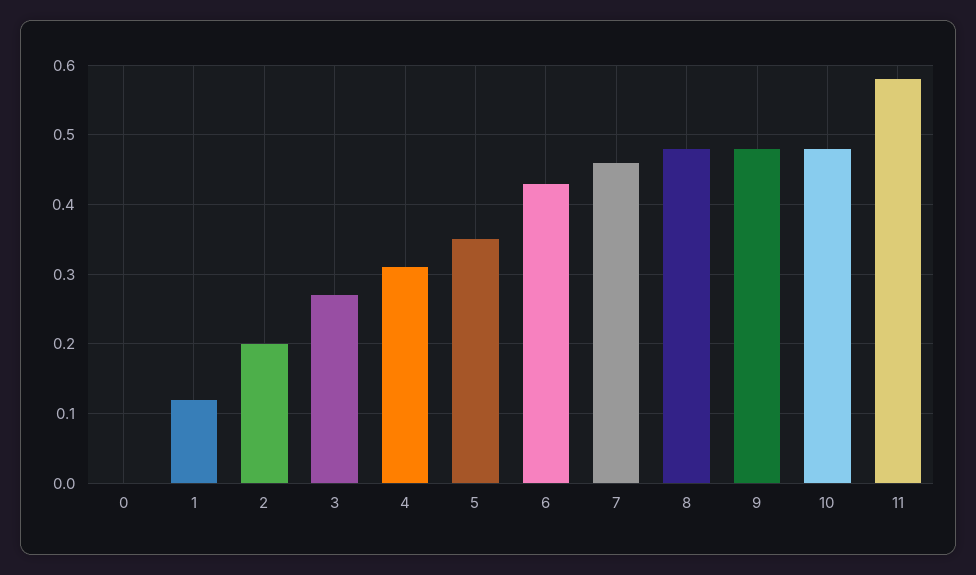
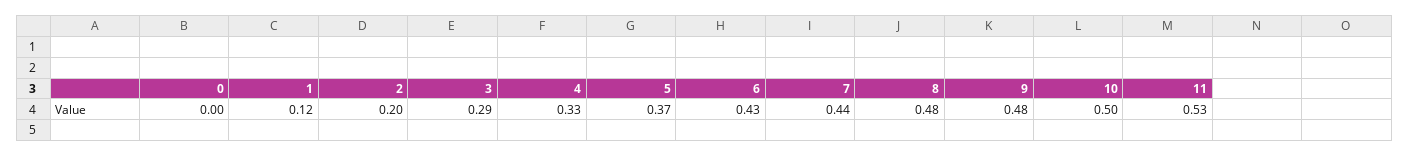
  {
    "0": 0,
    "1": 0.12,
    "2": 0.2,
-   "3": 0.27,
+   "3": 0.29,
-   "4": 0.31,
+   "4": 0.33,
-   "5": 0.35,
+   "5": 0.37,
    "6": 0.43,
-   "7": 0.46,
+   "7": 0.44,
    "8": 0.48,
    "9": 0.48,
-   "10": 0.48,
+   "10": 0.5,
-   "11": 0.58
+   "11": 0.53
  }

